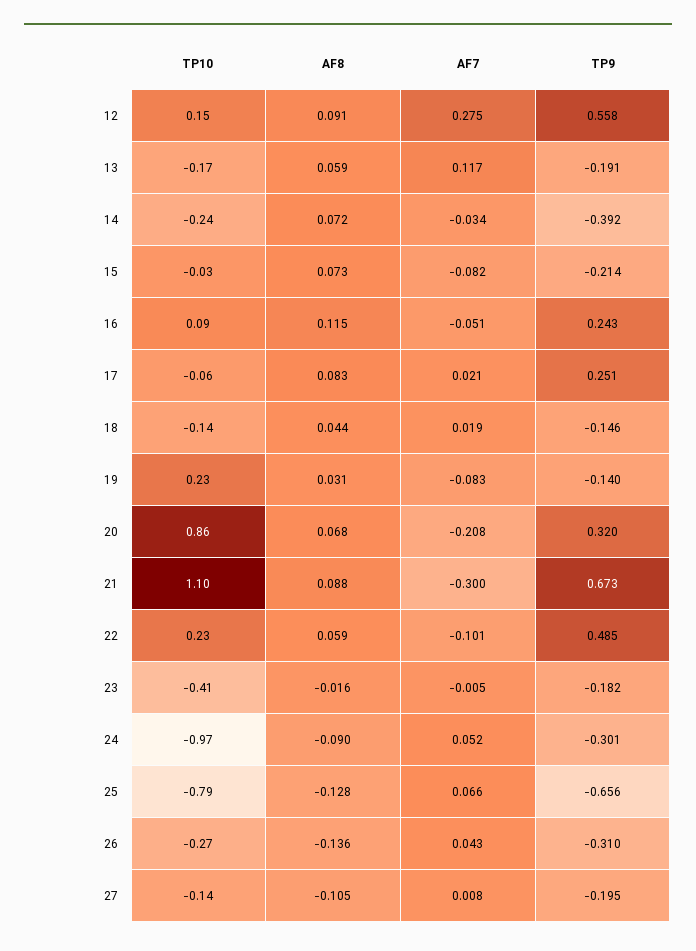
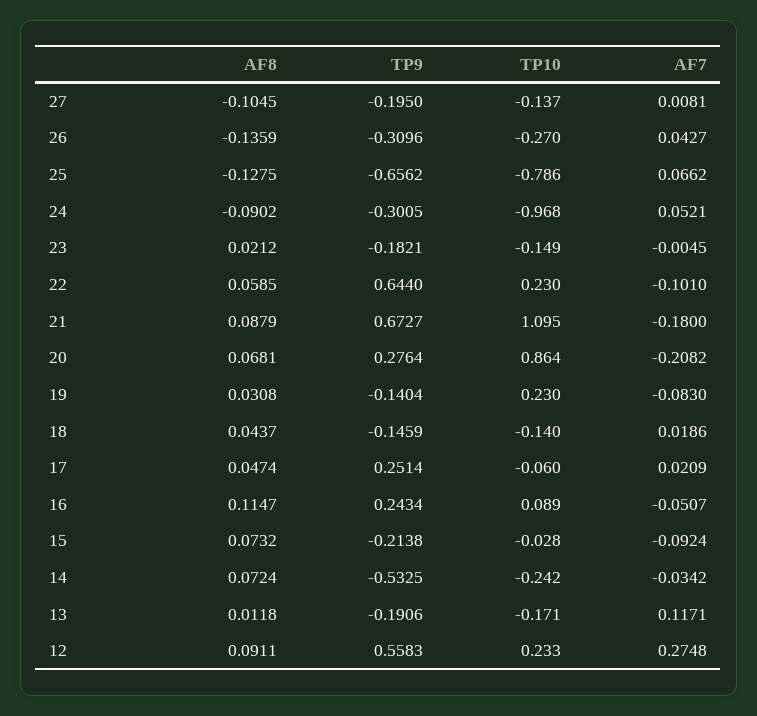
  {
    "TP10": {
-     "12": 0.15,
+     "12": 0.233,
      "13": -0.171,
      "14": -0.242,
      "15": -0.028,
      "16": 0.089,
      "17": -0.06,
      "18": -0.14,
      "19": 0.23,
      "20": 0.864,
      "21": 1.095,
      "22": 0.23,
-     "23": -0.41,
+     "23": -0.149,
      "24": -0.968,
      "25": -0.786,
      "26": -0.27,
      "27": -0.137
    },
    "AF8": {
      "12": 0.0911,
-     "13": 0.059,
+     "13": 0.0118,
      "14": 0.0724,
      "15": 0.0732,
      "16": 0.1147,
-     "17": 0.083,
+     "17": 0.0474,
      "18": 0.0437,
      "19": 0.0308,
      "20": 0.0681,
      "21": 0.0879,
      "22": 0.0585,
-     "23": -0.016,
+     "23": 0.0212,
      "24": -0.0902,
      "25": -0.1275,
      "26": -0.1359,
      "27": -0.1045
    },
    "AF7": {
      "12": 0.2748,
      "13": 0.1171,
      "14": -0.0342,
-     "15": -0.082,
+     "15": -0.0924,
      "16": -0.0507,
      "17": 0.0209,
      "18": 0.0186,
      "19": -0.083,
      "20": -0.2082,
-     "21": -0.3,
+     "21": -0.18,
      "22": -0.101,
      "23": -0.0045,
      "24": 0.0521,
      "25": 0.0662,
      "26": 0.0427,
      "27": 0.0081
    },
    "TP9": {
      "12": 0.5583,
      "13": -0.1906,
-     "14": -0.392,
+     "14": -0.5325,
      "15": -0.2138,
      "16": 0.2434,
      "17": 0.2514,
      "18": -0.1459,
      "19": -0.1404,
-     "20": 0.32,
+     "20": 0.2764,
      "21": 0.6727,
-     "22": 0.485,
+     "22": 0.644,
      "23": -0.1821,
      "24": -0.3005,
      "25": -0.6562,
      "26": -0.3096,
      "27": -0.195
    }
  }

